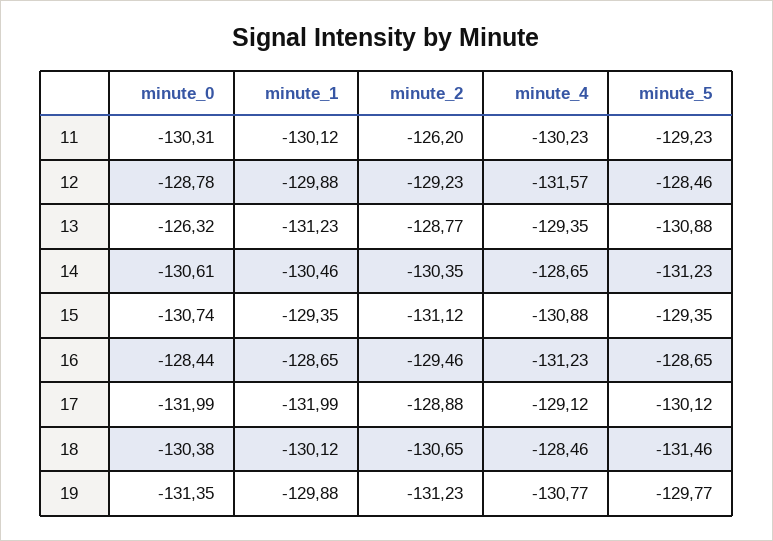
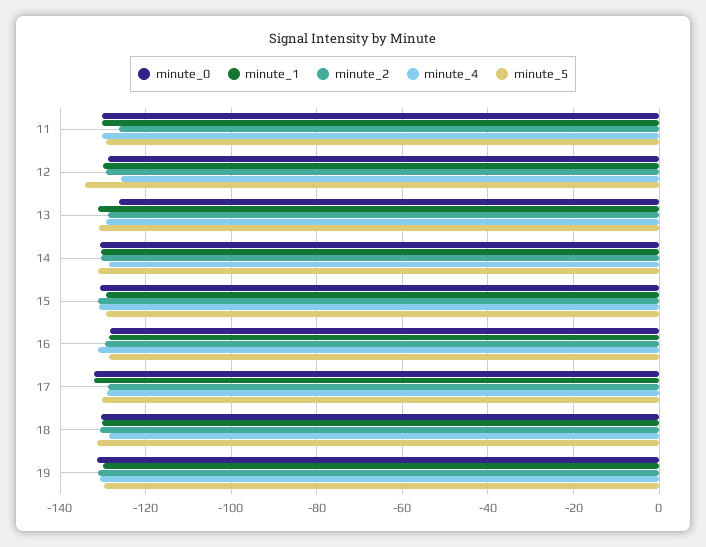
  {
    "minute_0": {
      "11": -130.31,
      "12": -128.78,
      "13": -126.32,
      "14": -130.61,
      "15": -130.74,
      "16": -128.44,
      "17": -131.99,
      "18": -130.38,
      "19": -131.35
    },
    "minute_1": {
      "11": -130.12,
      "12": -129.88,
      "13": -131.23,
      "14": -130.46,
      "15": -129.35,
      "16": -128.65,
      "17": -131.99,
      "18": -130.12,
      "19": -129.88
    },
    "minute_2": {
      "11": -126.2,
      "12": -129.23,
      "13": -128.77,
      "14": -130.35,
      "15": -131.12,
      "16": -129.46,
      "17": -128.88,
      "18": -130.65,
      "19": -131.23
    },
    "minute_4": {
      "11": -130.23,
-     "12": -131.57,
+     "12": -126,
      "13": -129.35,
      "14": -128.65,
      "15": -130.88,
      "16": -131.23,
      "17": -129.12,
      "18": -128.46,
      "19": -130.77
    },
    "minute_5": {
      "11": -129.23,
-     "12": -128.46,
+     "12": -134,
      "13": -130.88,
      "14": -131.23,
      "15": -129.35,
      "16": -128.65,
      "17": -130.12,
      "18": -131.46,
      "19": -129.77
    }
  }

